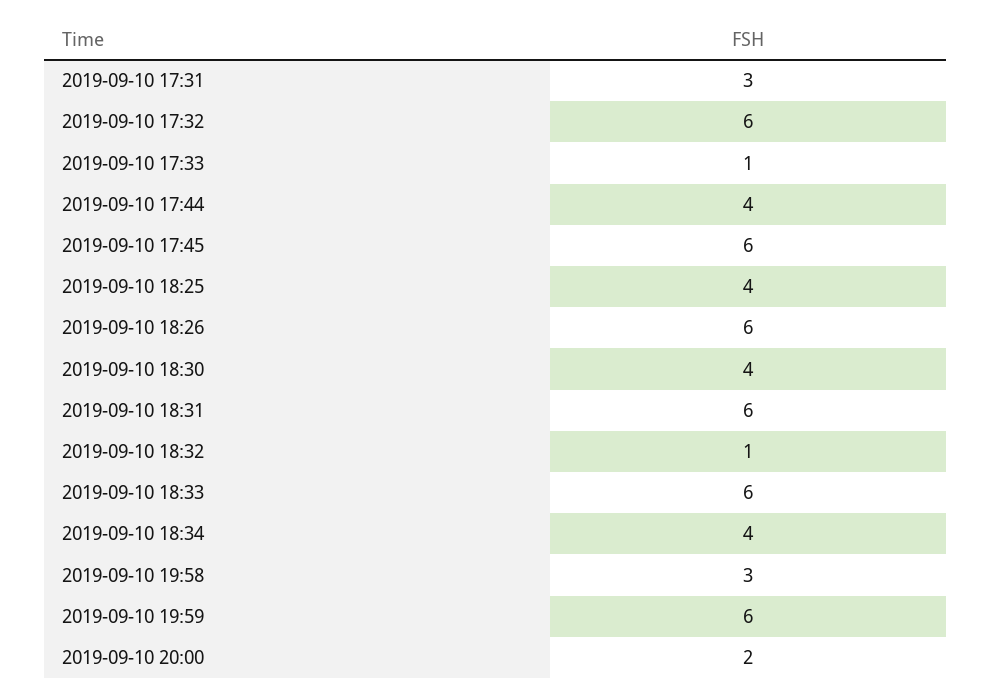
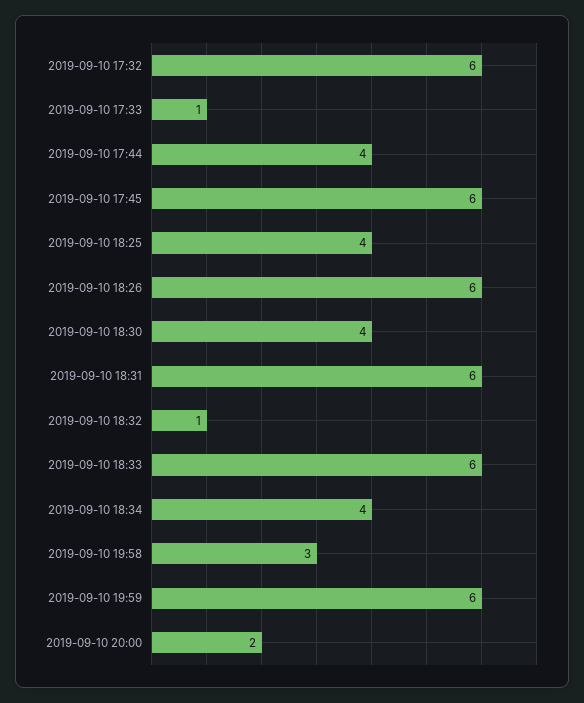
  {
-   "2019-09-10 17:31": 3,
    "2019-09-10 17:32": 6,
    "2019-09-10 17:33": 1,
    "2019-09-10 17:44": 4,
    "2019-09-10 17:45": 6,
    "2019-09-10 18:25": 4,
    "2019-09-10 18:26": 6,
    "2019-09-10 18:30": 4,
    "2019-09-10 18:31": 6,
    "2019-09-10 18:32": 1,
    "2019-09-10 18:33": 6,
    "2019-09-10 18:34": 4,
    "2019-09-10 19:58": 3,
    "2019-09-10 19:59": 6,
    "2019-09-10 20:00": 2
  }

